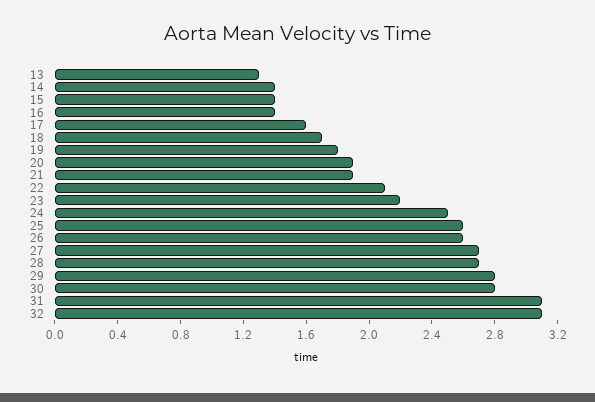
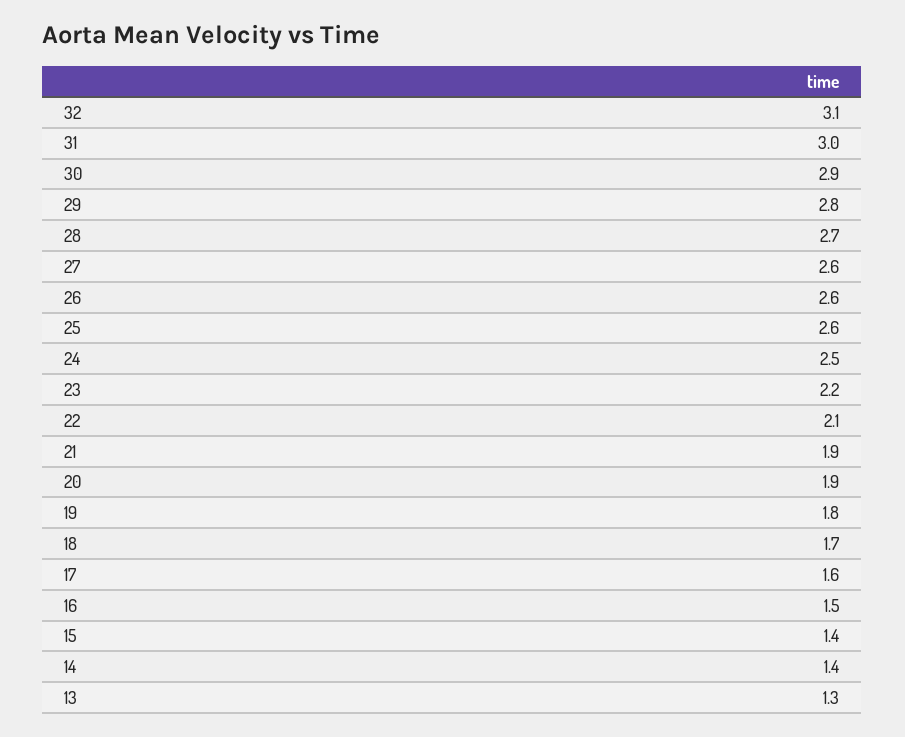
  {
    "13": 1.3,
    "14": 1.4,
    "15": 1.4,
-   "16": 1.4,
+   "16": 1.5,
    "17": 1.6,
    "18": 1.7,
    "19": 1.8,
    "20": 1.9,
    "21": 1.9,
    "22": 2.1,
    "23": 2.2,
    "24": 2.5,
    "25": 2.6,
    "26": 2.6,
-   "27": 2.7,
+   "27": 2.6,
    "28": 2.7,
    "29": 2.8,
-   "30": 2.8,
+   "30": 2.9,
-   "31": 3.1,
+   "31": 3,
    "32": 3.1
  }

